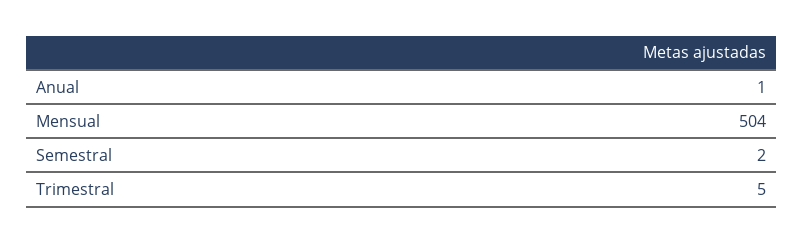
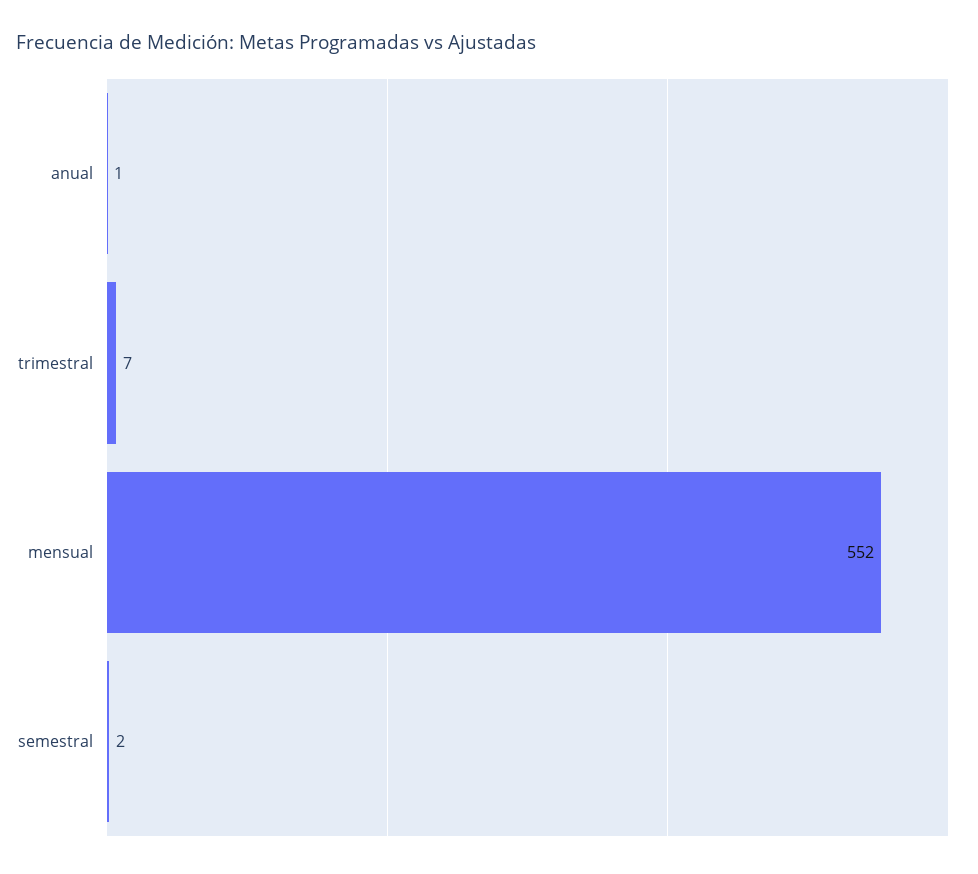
  {
    "Anual": 1,
-   "Mensual": 504,
+   "Mensual": 552,
    "Semestral": 2,
-   "Trimestral": 5
+   "Trimestral": 7
  }

